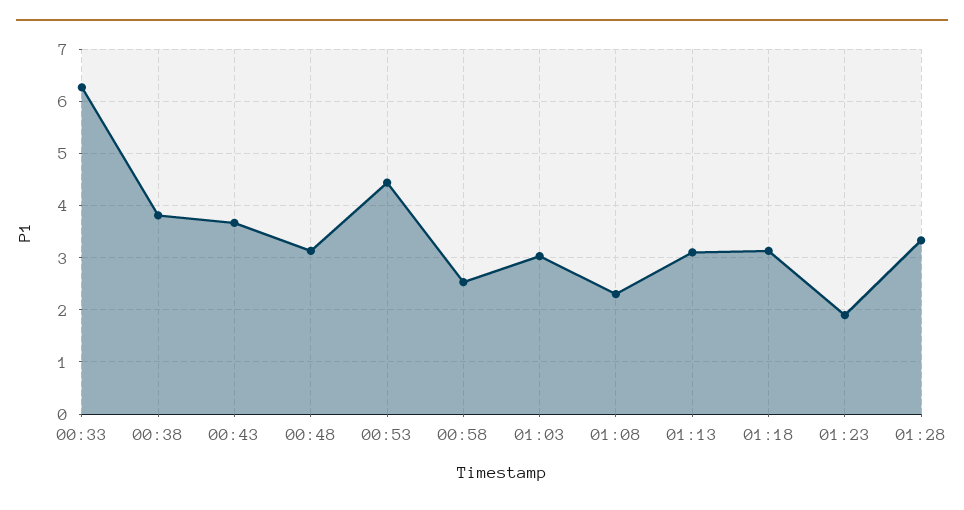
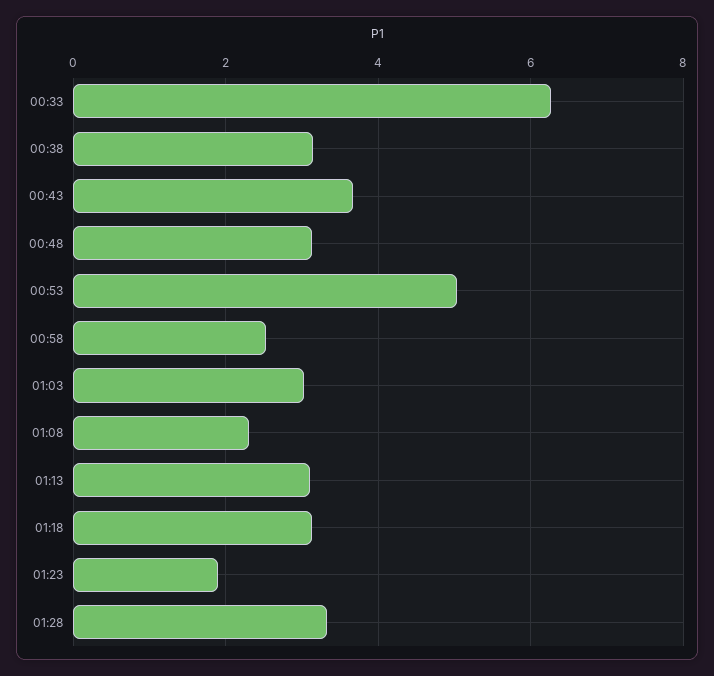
  {
    "00:33": 6.2,
-   "00:38": 3.8,
+   "00:38": 3.2,
    "00:43": 3.6,
    "00:48": 3.2,
-   "00:53": 4.4,
+   "00:53": 5,
    "00:58": 2.6,
    "01:03": 3,
    "01:08": 2.4,
    "01:13": 3.2,
    "01:18": 3.2,
    "01:23": 2,
    "01:28": 3.4
  }

